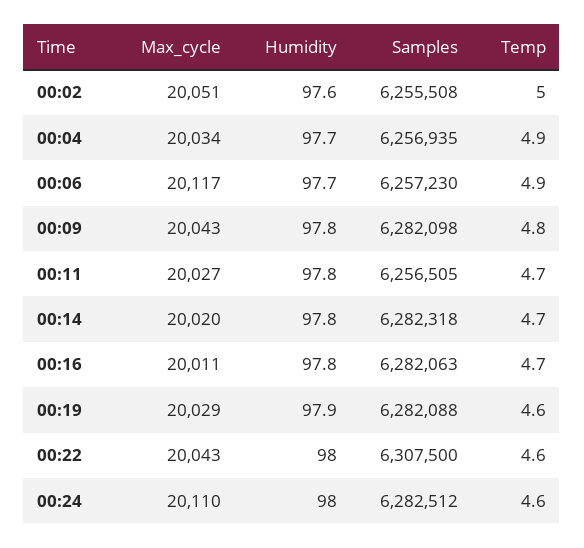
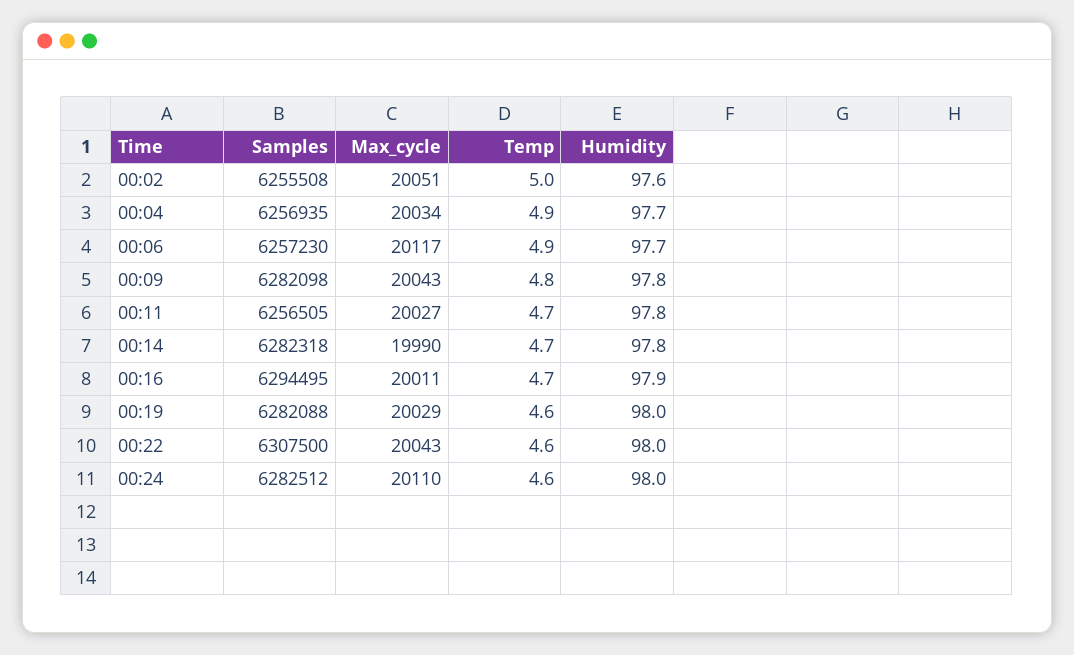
  {
    "Max_cycle": {
      "00:02": 20051,
      "00:04": 20034,
      "00:06": 20117,
      "00:09": 20043,
      "00:11": 20027,
-     "00:14": 20020,
+     "00:14": 19990,
      "00:16": 20011,
      "00:19": 20029,
      "00:22": 20043,
      "00:24": 20110
    },
    "Humidity": {
      "00:02": 97.6,
      "00:04": 97.7,
      "00:06": 97.7,
      "00:09": 97.8,
      "00:11": 97.8,
      "00:14": 97.8,
-     "00:16": 97.8,
+     "00:16": 97.9,
-     "00:19": 97.9,
+     "00:19": 98,
      "00:22": 98,
      "00:24": 98
    },
    "Samples": {
      "00:02": 6255508,
      "00:04": 6256935,
      "00:06": 6257230,
      "00:09": 6282098,
      "00:11": 6256505,
      "00:14": 6282318,
-     "00:16": 6282063,
+     "00:16": 6294495,
      "00:19": 6282088,
      "00:22": 6307500,
      "00:24": 6282512
    },
    "Temp": {
      "00:02": 5,
      "00:04": 4.9,
      "00:06": 4.9,
      "00:09": 4.8,
      "00:11": 4.7,
      "00:14": 4.7,
      "00:16": 4.7,
      "00:19": 4.6,
      "00:22": 4.6,
      "00:24": 4.6
    }
  }

